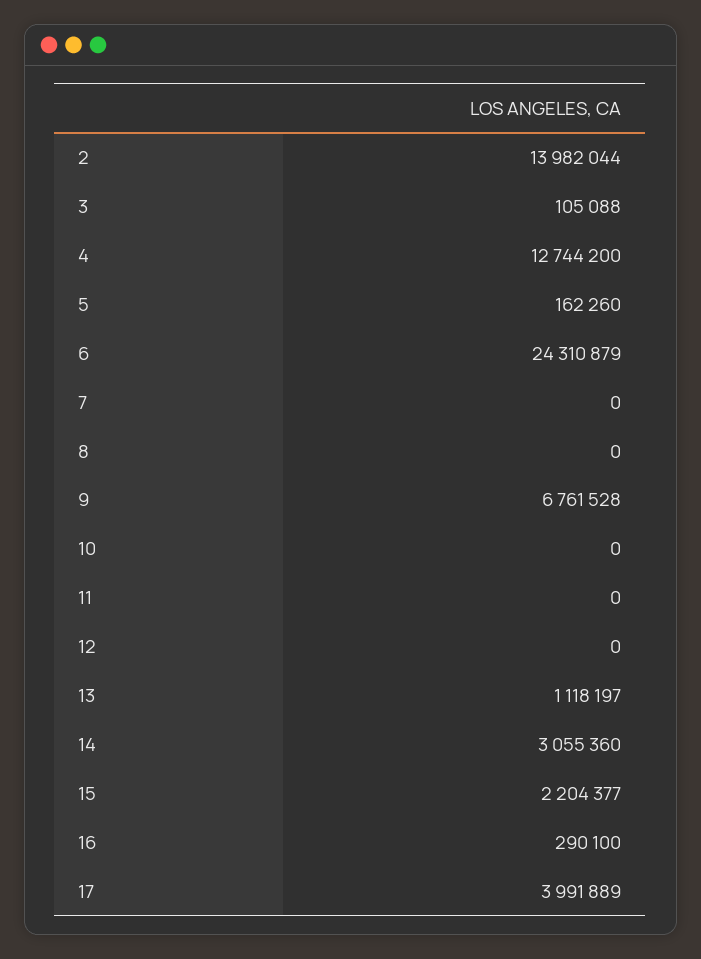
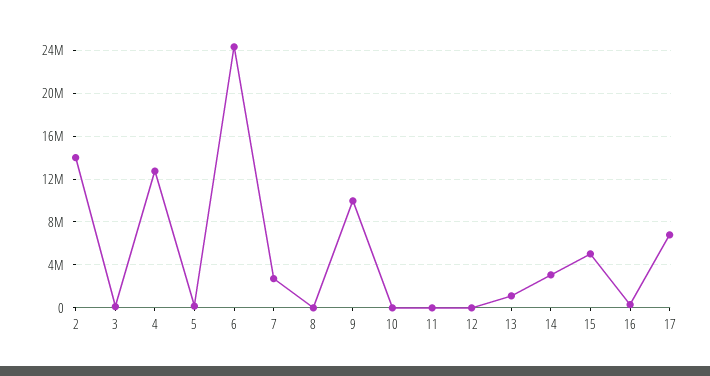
  {
    "2": 13982044,
    "3": 105088,
    "4": 12744200,
    "5": 162260,
    "6": 24310879,
-   "7": 0,
+   "7": 3000000,
    "8": 0,
-   "9": 6761528,
+   "9": 10000000,
    "10": 0,
    "11": 0,
    "12": 0,
    "13": 1118197,
    "14": 3055360,
-   "15": 2204377,
+   "15": 5000000,
    "16": 290100,
-   "17": 3991889
+   "17": 7000000
  }

